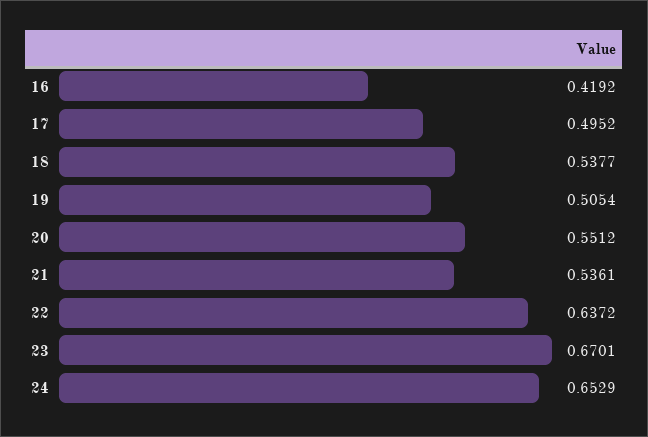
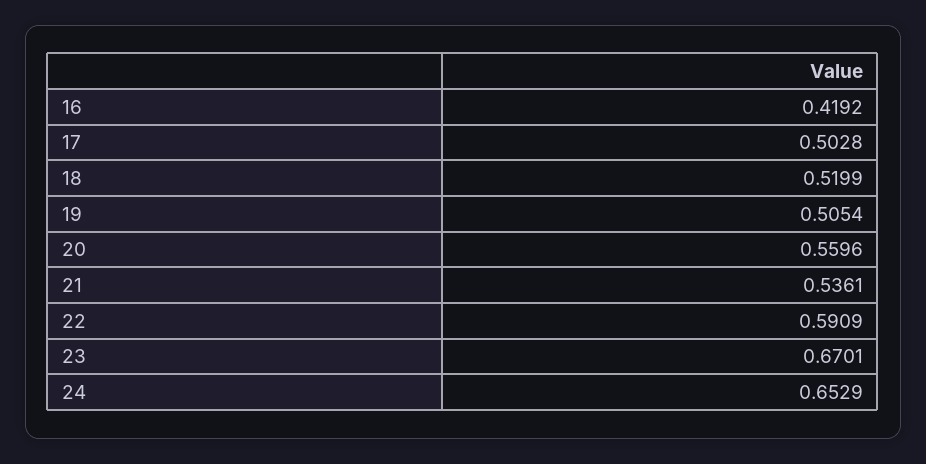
  {
    "16": 0.4192,
-   "17": 0.4952,
+   "17": 0.5028,
-   "18": 0.5377,
+   "18": 0.5199,
    "19": 0.5054,
-   "20": 0.5512,
+   "20": 0.5596,
    "21": 0.5361,
-   "22": 0.6372,
+   "22": 0.5909,
    "23": 0.6701,
    "24": 0.6529
  }

